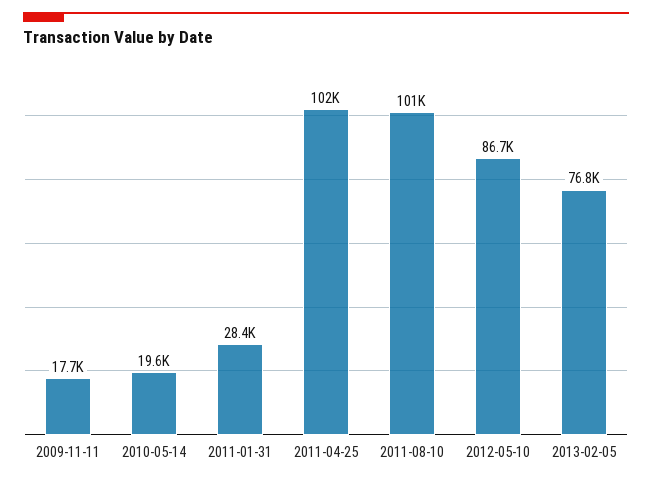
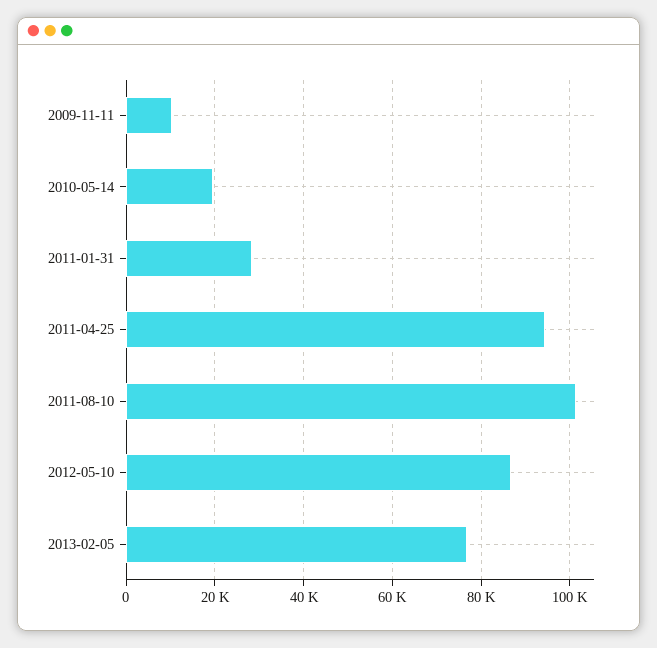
  {
-   "2009-11-11": 17700,
+   "2009-11-11": 10000,
    "2010-05-14": 19600,
    "2011-01-31": 28400,
-   "2011-04-25": 102000,
+   "2011-04-25": 94000,
    "2011-08-10": 101000,
    "2012-05-10": 86700,
    "2013-02-05": 76800
  }

